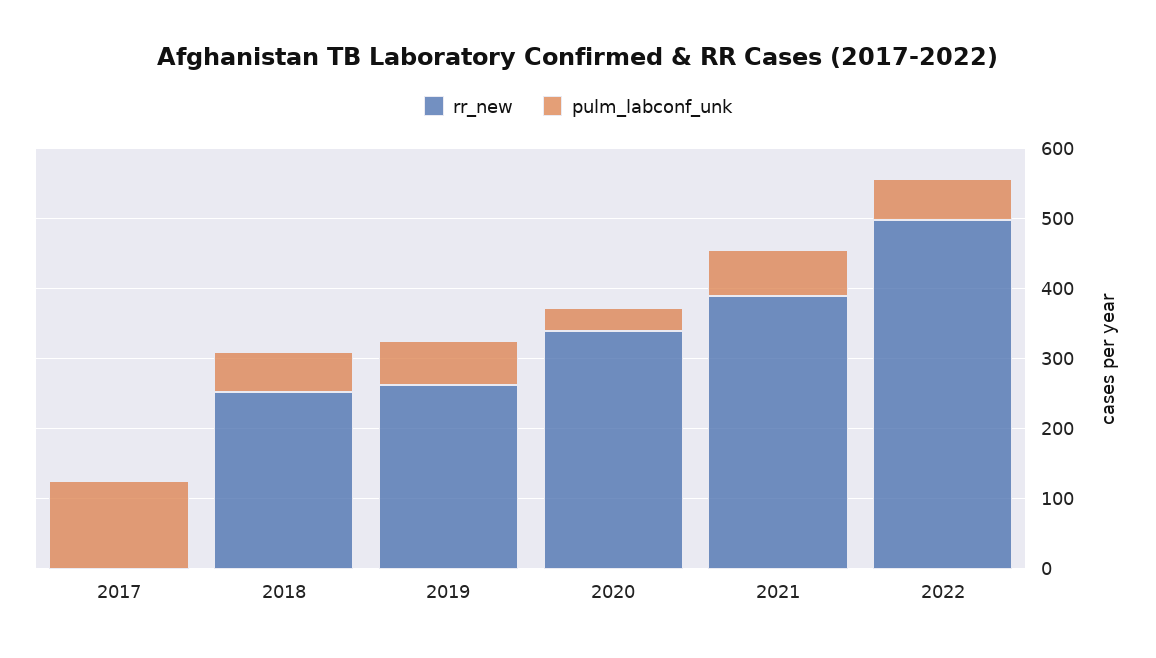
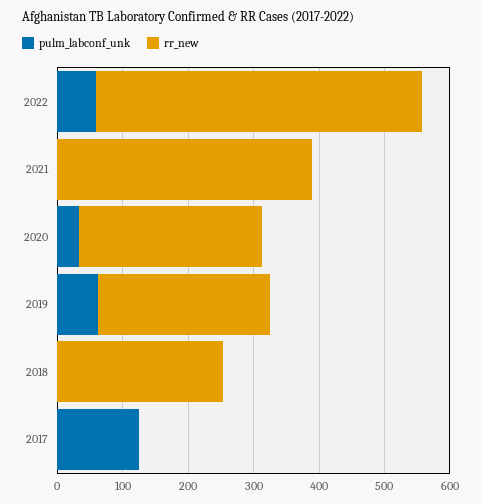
  {
    "rr_new": {
      "2017": 0,
      "2018": 260,
      "2019": 260,
-     "2020": 340,
+     "2020": 280,
      "2021": 400,
      "2022": 500
    },
    "pulm_labconf_unk": {
      "2017": 120,
-     "2018": 60,
+     "2018": 0,
      "2019": 60,
      "2020": 40,
-     "2021": 60,
+     "2021": 0,
      "2022": 60
    }
  }

